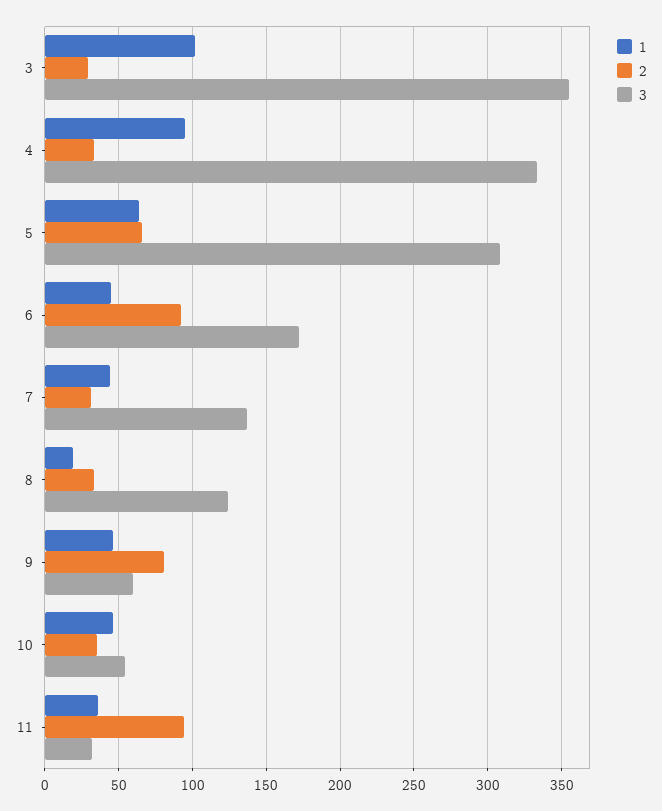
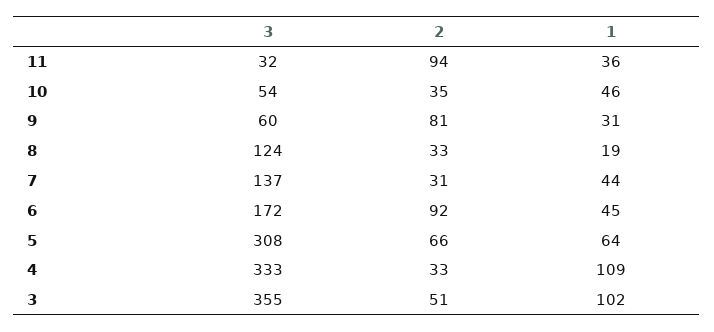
  {
    "1": {
      "3": 102,
-     "4": 95,
+     "4": 109,
      "5": 64,
      "6": 45,
      "7": 44,
      "8": 19,
-     "9": 45,
+     "9": 31,
      "10": 46,
      "11": 36
    },
    "2": {
-     "3": 30,
+     "3": 51,
      "4": 33,
      "5": 66,
      "6": 92,
      "7": 31,
      "8": 33,
      "9": 81,
      "10": 35,
      "11": 94
    },
    "3": {
      "3": 355,
      "4": 333,
      "5": 308,
      "6": 172,
      "7": 137,
      "8": 124,
      "9": 60,
      "10": 54,
      "11": 32
    }
  }

